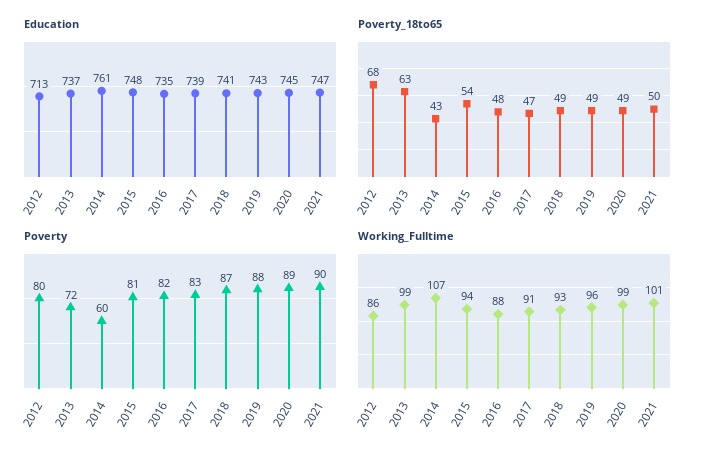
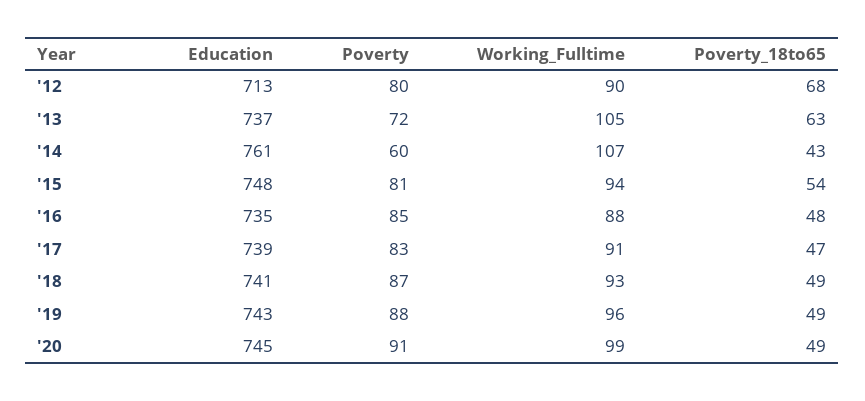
  {
    "Education": {
      "2012": 713,
      "2013": 737,
      "2014": 761,
      "2015": 748,
      "2016": 735,
      "2017": 739,
      "2018": 741,
      "2019": 743,
-     "2020": 745,
+     "2020": 745
-     "2021": 747
    },
    "Poverty_18to65": {
      "2012": 68,
      "2013": 63,
      "2014": 43,
      "2015": 54,
      "2016": 48,
      "2017": 47,
      "2018": 49,
      "2019": 49,
-     "2020": 49,
+     "2020": 49
-     "2021": 50
    },
    "Poverty": {
      "2012": 80,
      "2013": 72,
      "2014": 60,
      "2015": 81,
-     "2016": 82,
+     "2016": 85,
      "2017": 83,
      "2018": 87,
      "2019": 88,
-     "2020": 89,
+     "2020": 91
-     "2021": 90
    },
    "Working_Fulltime": {
-     "2012": 86,
+     "2012": 90,
-     "2013": 99,
+     "2013": 105,
      "2014": 107,
      "2015": 94,
      "2016": 88,
      "2017": 91,
      "2018": 93,
      "2019": 96,
-     "2020": 99,
+     "2020": 99
-     "2021": 101
    }
  }

